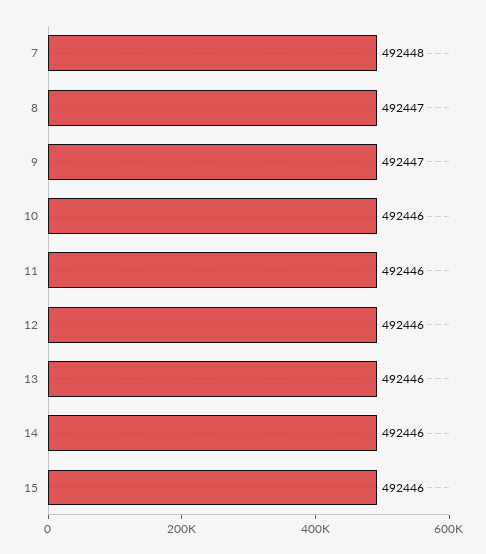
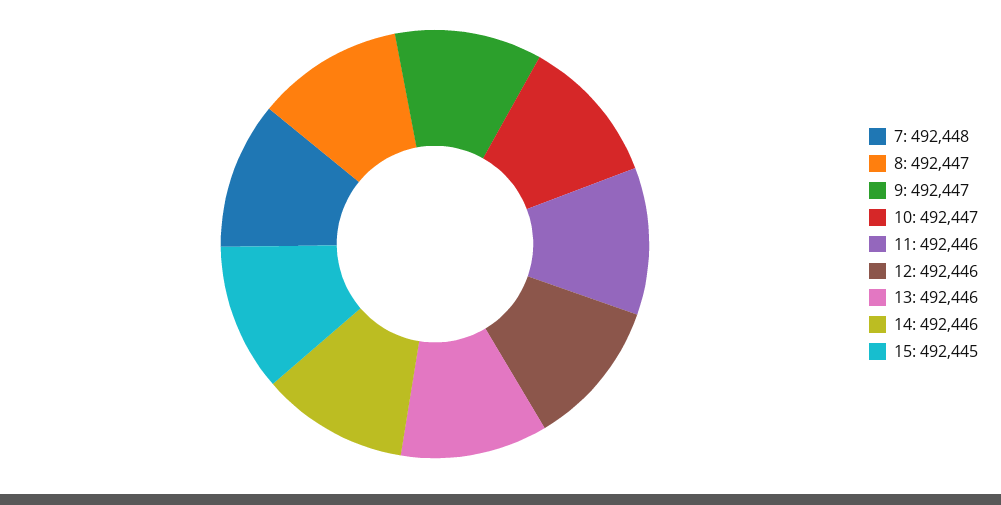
  {
    "7": 492448,
    "8": 492447,
    "9": 492447,
-   "10": 492446,
+   "10": 492447,
    "11": 492446,
    "12": 492446,
    "13": 492446,
    "14": 492446,
-   "15": 492446
+   "15": 492445
  }

